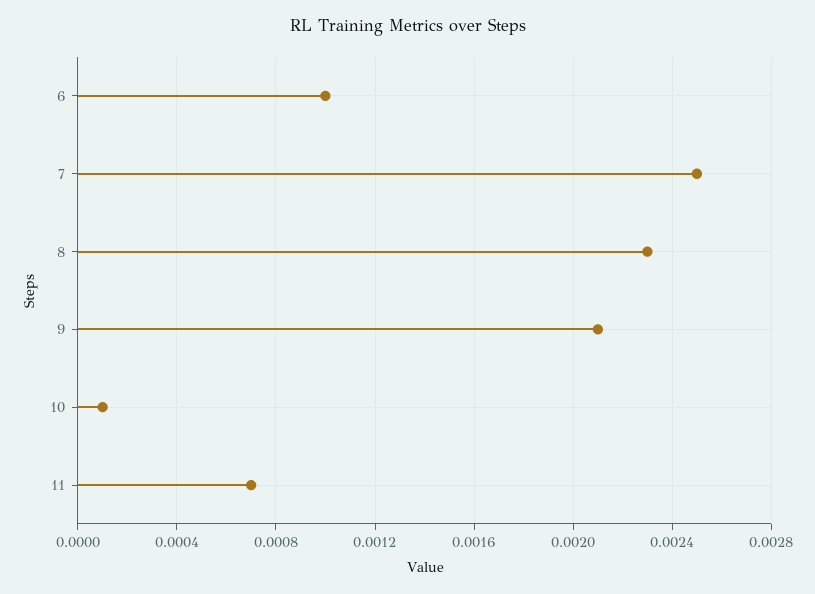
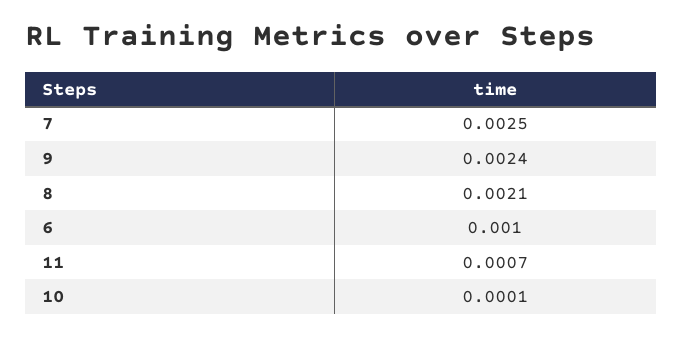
  {
    "6": 0.001,
    "7": 0.0025,
-   "8": 0.0023,
+   "8": 0.0021,
-   "9": 0.0021,
+   "9": 0.0024,
    "10": 0.0001,
    "11": 0.0007
  }

